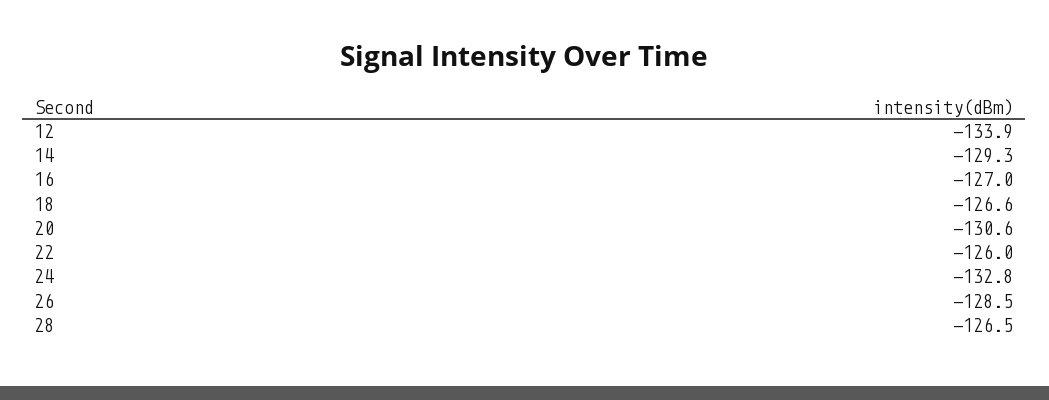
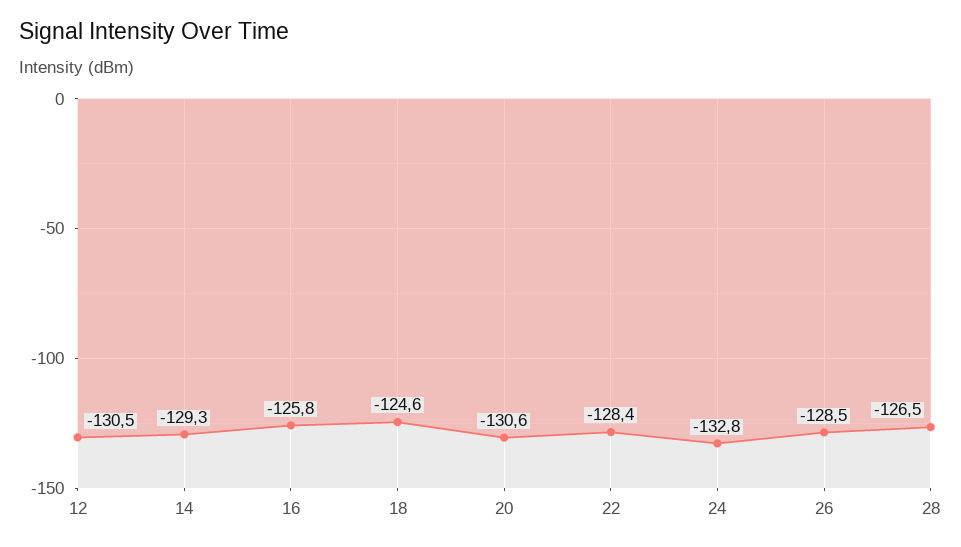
  {
-   "12": -133.9,
+   "12": -130.5,
    "14": -129.3,
-   "16": -127,
+   "16": -125.8,
-   "18": -126.6,
+   "18": -124.6,
    "20": -130.6,
-   "22": -126,
+   "22": -128.4,
    "24": -132.8,
    "26": -128.5,
    "28": -126.5
  }

